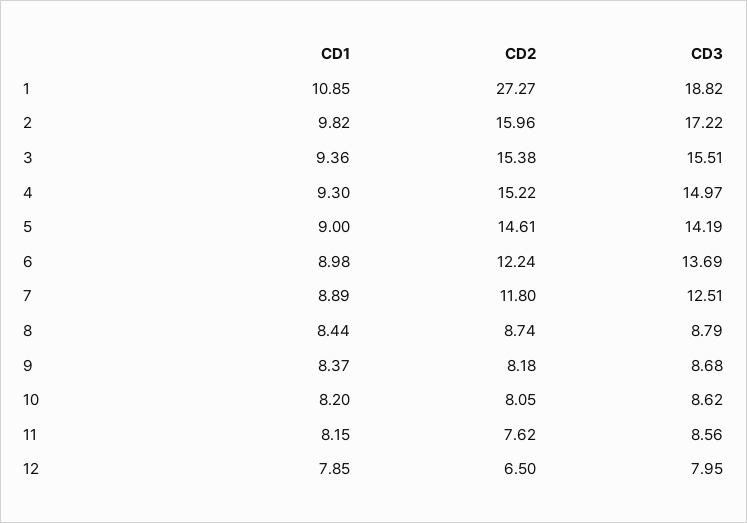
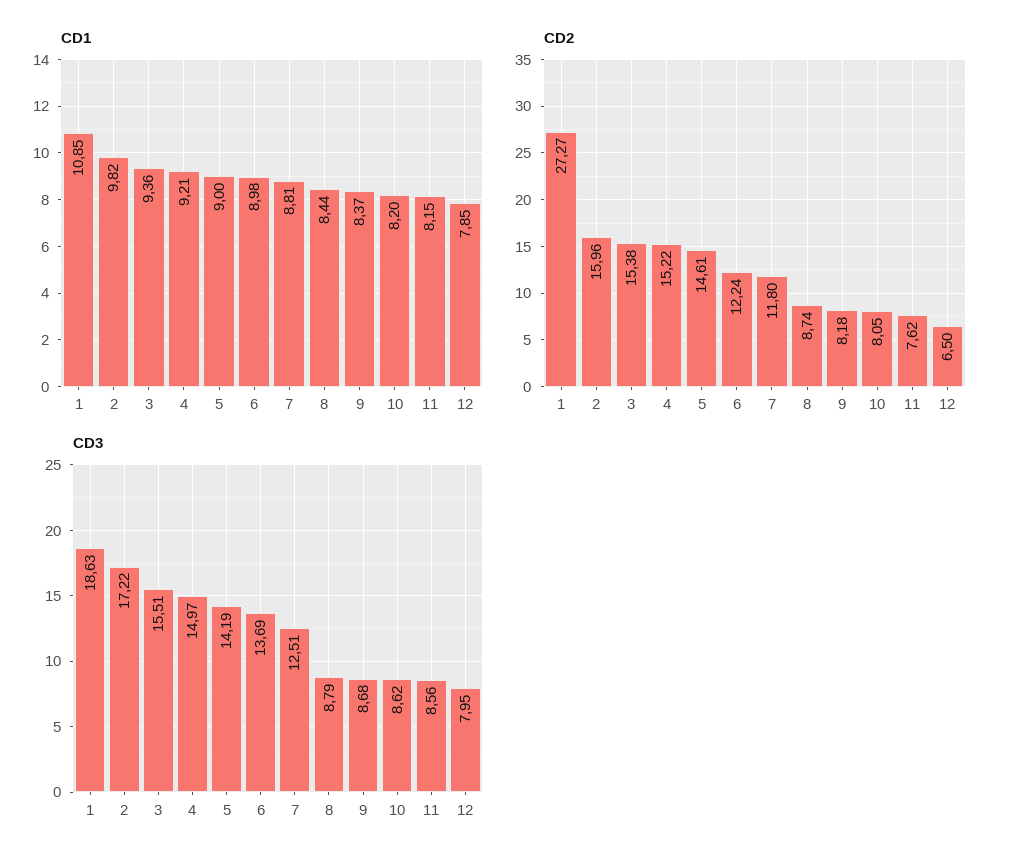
  {
    "CD1": {
      "1": 10.85,
      "2": 9.82,
      "3": 9.36,
-     "4": 9.3,
+     "4": 9.21,
      "5": 9,
      "6": 8.98,
-     "7": 8.89,
+     "7": 8.81,
      "8": 8.44,
      "9": 8.37,
      "10": 8.2,
      "11": 8.15,
      "12": 7.85
    },
    "CD2": {
      "1": 27.27,
      "2": 15.96,
      "3": 15.38,
      "4": 15.22,
      "5": 14.61,
      "6": 12.24,
      "7": 11.8,
      "8": 8.74,
      "9": 8.18,
      "10": 8.05,
      "11": 7.62,
      "12": 6.5
    },
    "CD3": {
-     "1": 18.82,
+     "1": 18.63,
      "2": 17.22,
      "3": 15.51,
      "4": 14.97,
      "5": 14.19,
      "6": 13.69,
      "7": 12.51,
      "8": 8.79,
      "9": 8.68,
      "10": 8.62,
      "11": 8.56,
      "12": 7.95
    }
  }

